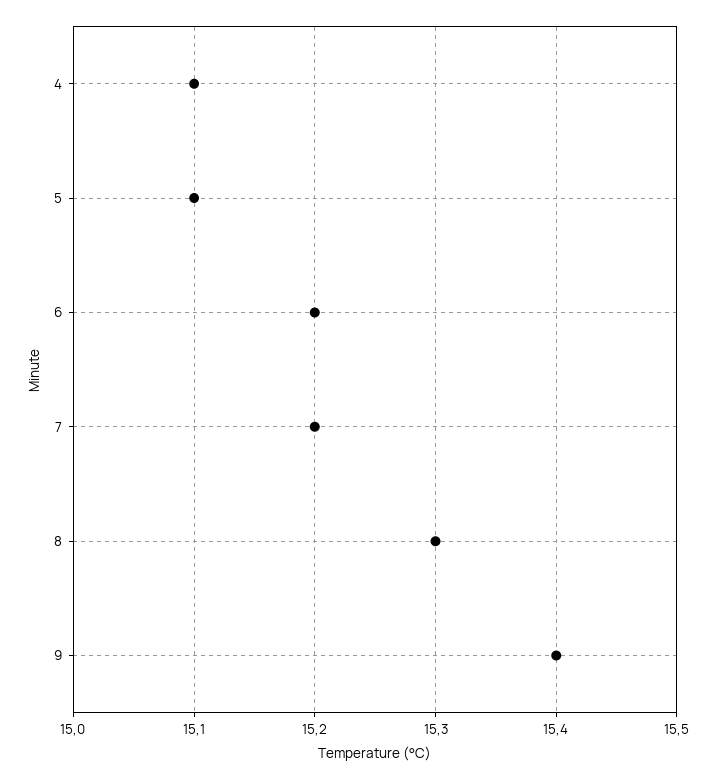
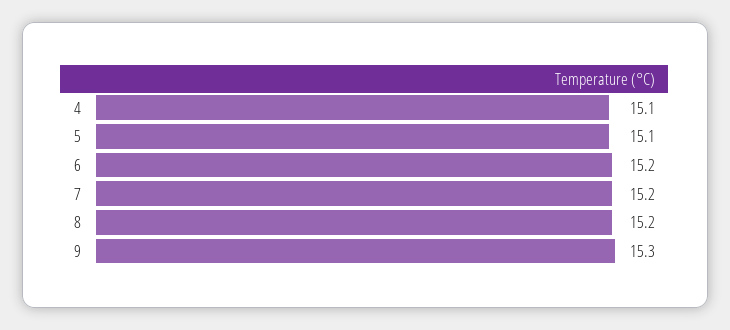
  {
    "4": 15.1,
    "5": 15.1,
    "6": 15.2,
    "7": 15.2,
-   "8": 15.3,
+   "8": 15.2,
-   "9": 15.4
+   "9": 15.3
  }

